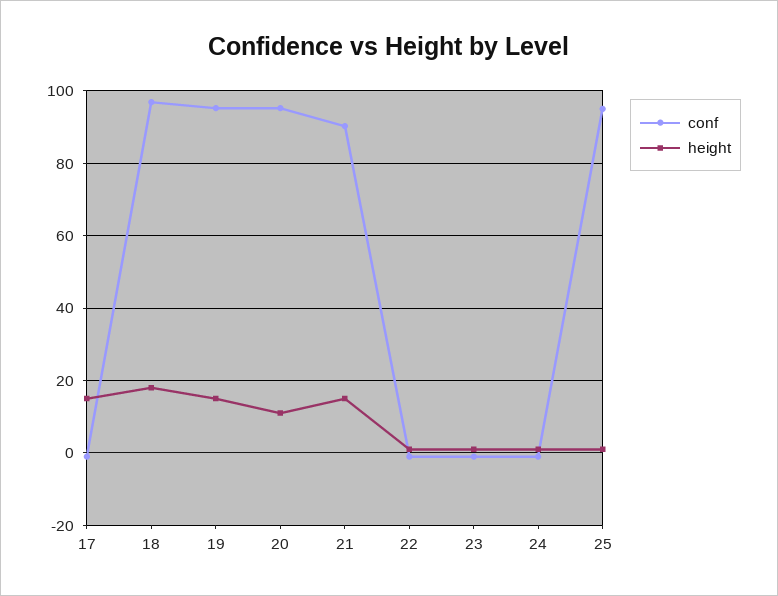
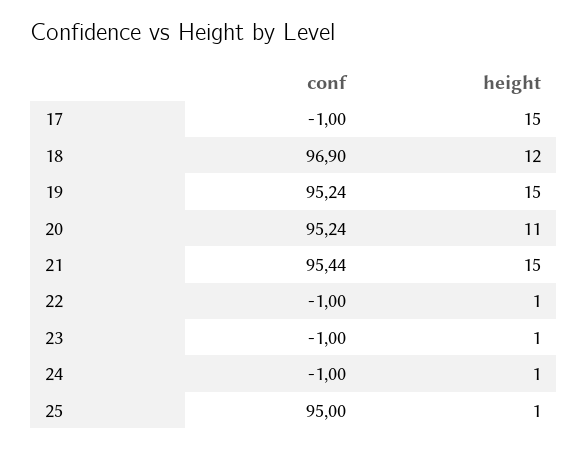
  {
    "conf": {
      "17": -1,
      "18": 96.9,
      "19": 95.24,
      "20": 95.24,
-     "21": 90,
+     "21": 95.44,
      "22": -1,
      "23": -1,
      "24": -1,
      "25": 95
    },
    "height": {
      "17": 15,
-     "18": 18,
+     "18": 12,
      "19": 15,
      "20": 11,
      "21": 15,
      "22": 1,
      "23": 1,
      "24": 1,
      "25": 1
    }
  }

